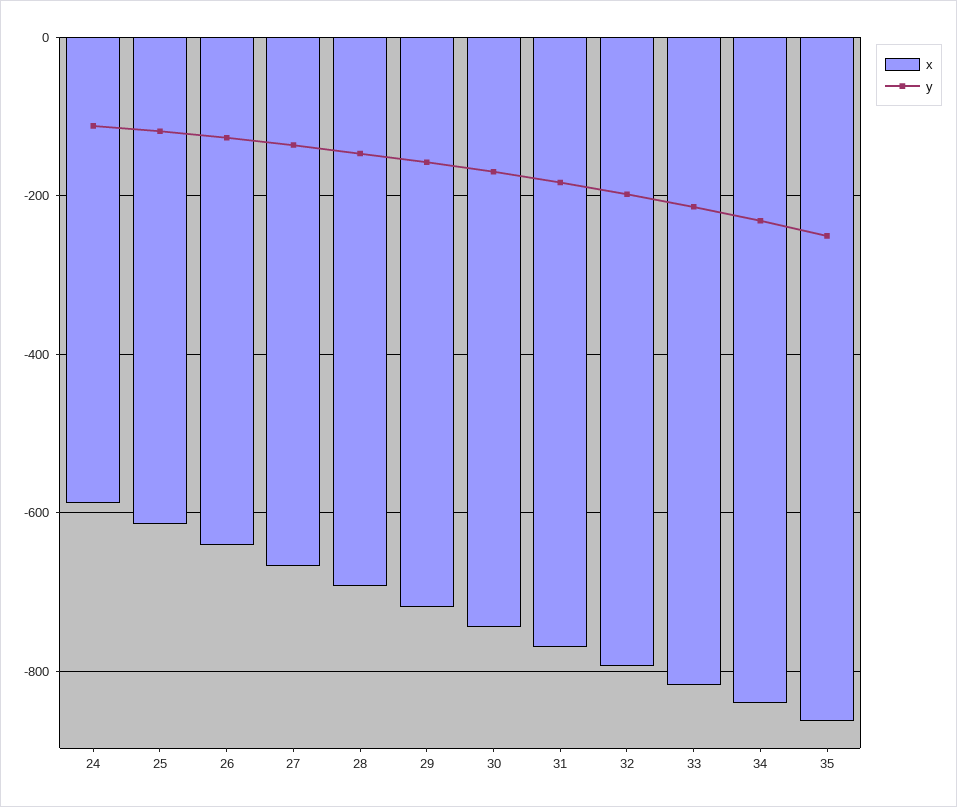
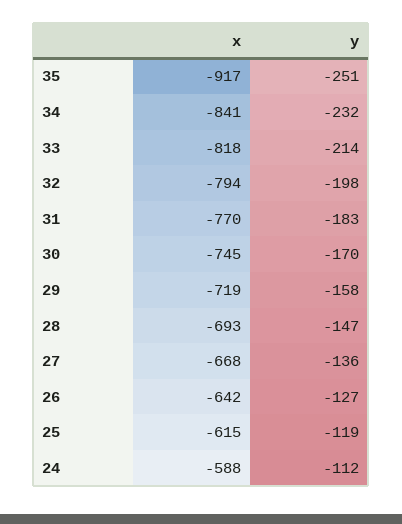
  {
    "x": {
      "24": -588,
      "25": -615,
      "26": -642,
      "27": -668,
      "28": -693,
      "29": -719,
      "30": -745,
      "31": -770,
      "32": -794,
      "33": -818,
      "34": -841,
-     "35": -860
+     "35": -917
    },
    "y": {
      "24": -112,
      "25": -119,
      "26": -127,
      "27": -136,
      "28": -147,
      "29": -158,
      "30": -170,
      "31": -183,
      "32": -198,
      "33": -214,
      "34": -232,
      "35": -251
    }
  }

